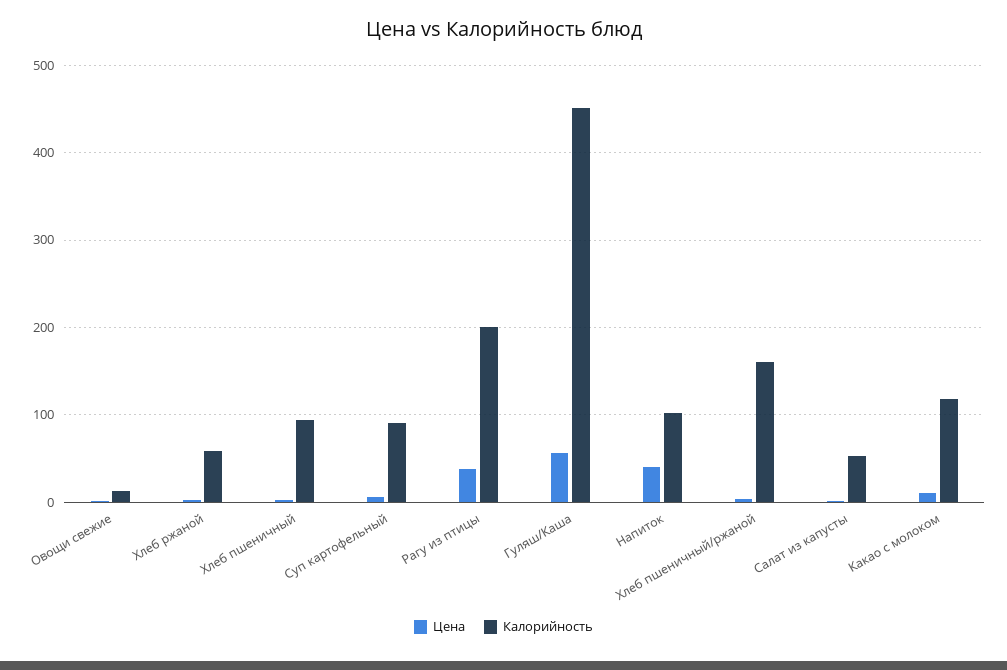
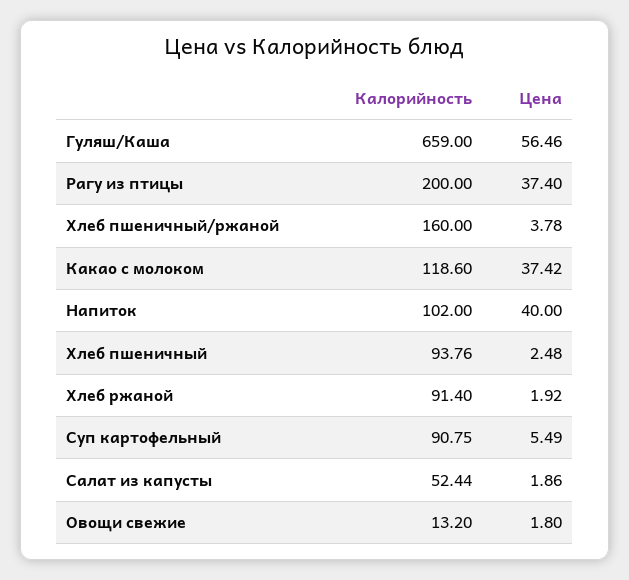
  {
    "Цена": {
      "Овощи свежие": 1.8,
      "Хлеб ржаной": 1.92,
      "Хлеб пшеничный": 2.48,
      "Суп картофельный": 5.49,
      "Рагу из птицы": 37.4,
      "Гуляш/Каша": 56.46,
      "Напиток": 40,
      "Хлеб пшеничный/ржаной": 3.78,
      "Салат из капусты": 1.86,
-     "Какао с молоком": 10
+     "Какао с молоком": 37.42
    },
    "Калорийность": {
      "Овощи свежие": 13.2,
-     "Хлеб ржаной": 60,
+     "Хлеб ржаной": 91.4,
      "Хлеб пшеничный": 93.76,
      "Суп картофельный": 90.75,
      "Рагу из птицы": 200,
-     "Гуляш/Каша": 450,
+     "Гуляш/Каша": 659,
      "Напиток": 102,
      "Хлеб пшеничный/ржаной": 160,
      "Салат из капусты": 52.44,
      "Какао с молоком": 118.6
    }
  }

